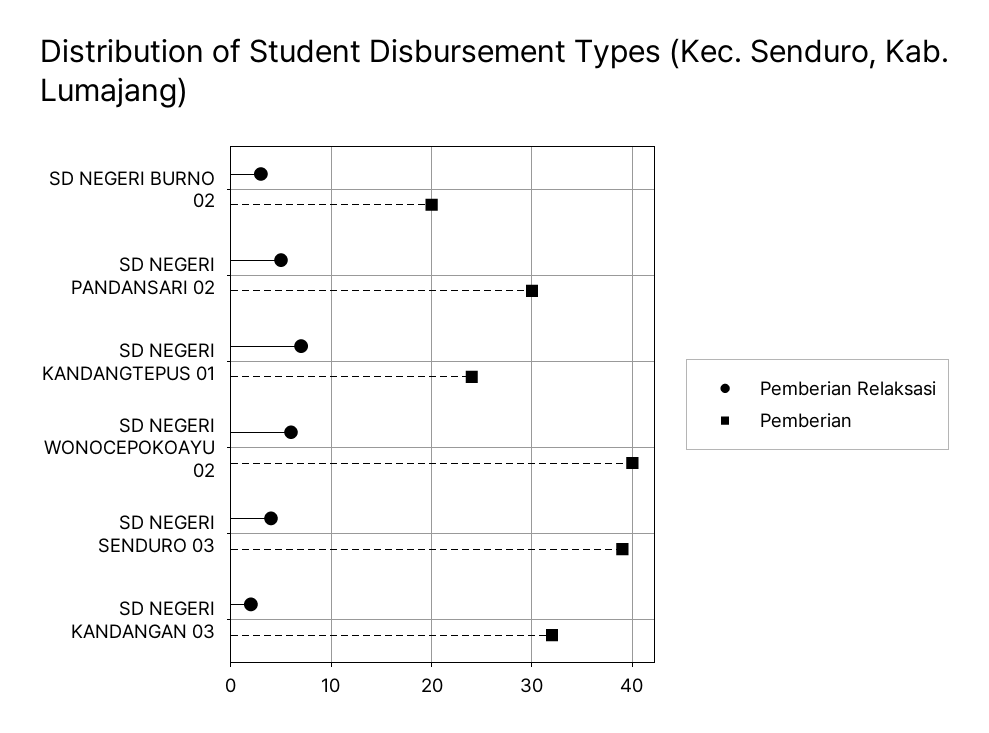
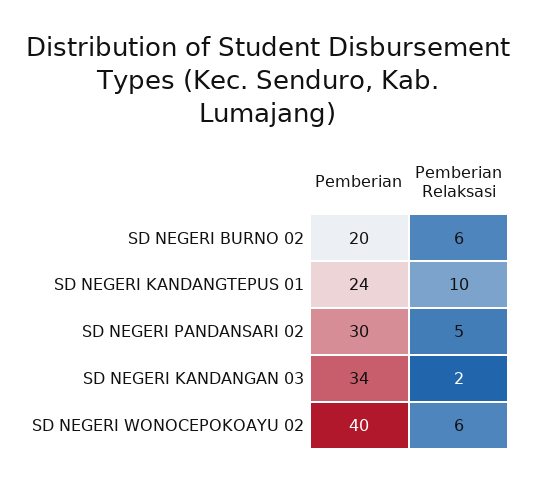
  {
    "Pemberian Relaksasi": {
-     "SD NEGERI BURNO 02": 3,
+     "SD NEGERI BURNO 02": 6,
      "SD NEGERI PANDANSARI 02": 5,
-     "SD NEGERI KANDANGTEPUS 01": 7,
+     "SD NEGERI KANDANGTEPUS 01": 10,
      "SD NEGERI WONOCEPOKOAYU 02": 6,
-     "SD NEGERI SENDURO 03": 4,
      "SD NEGERI KANDANGAN 03": 2
    },
    "Pemberian": {
      "SD NEGERI BURNO 02": 20,
      "SD NEGERI PANDANSARI 02": 30,
      "SD NEGERI KANDANGTEPUS 01": 24,
      "SD NEGERI WONOCEPOKOAYU 02": 40,
-     "SD NEGERI SENDURO 03": 39,
-     "SD NEGERI KANDANGAN 03": 32
+     "SD NEGERI KANDANGAN 03": 34
    }
  }

